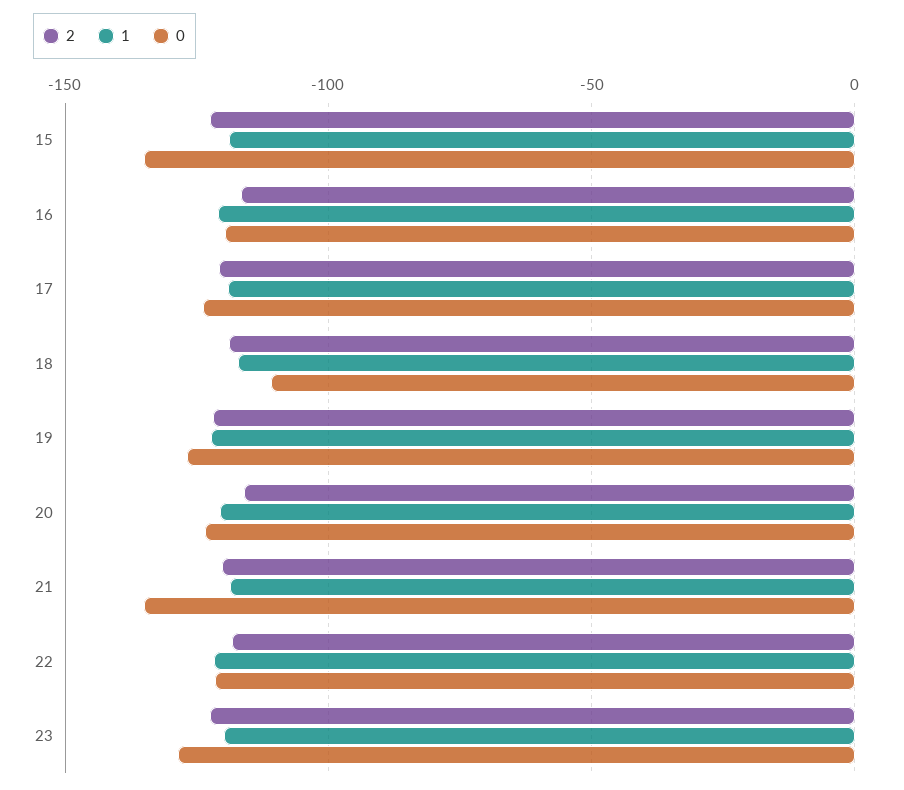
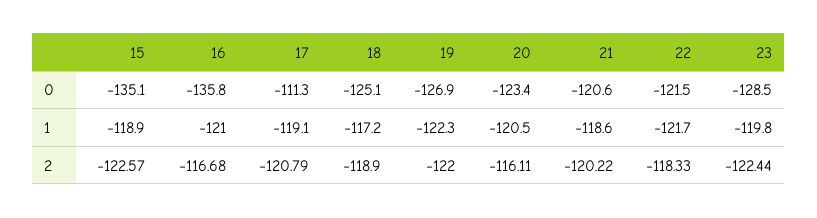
  {
    "2": {
      "15": -122.57,
      "16": -116.68,
      "17": -120.79,
      "18": -118.9,
      "19": -122,
      "20": -116.11,
      "21": -120.22,
      "22": -118.33,
      "23": -122.44
    },
    "1": {
      "15": -118.9,
      "16": -121,
      "17": -119.1,
      "18": -117.2,
      "19": -122.3,
      "20": -120.5,
      "21": -118.6,
      "22": -121.7,
      "23": -119.8
    },
    "0": {
      "15": -135.1,
-     "16": -120,
+     "16": -135.8,
-     "17": -125,
+     "17": -111.3,
-     "18": -110,
+     "18": -125.1,
      "19": -126.9,
      "20": -123.4,
-     "21": -135,
+     "21": -120.6,
      "22": -121.5,
      "23": -128.5
    }
  }

